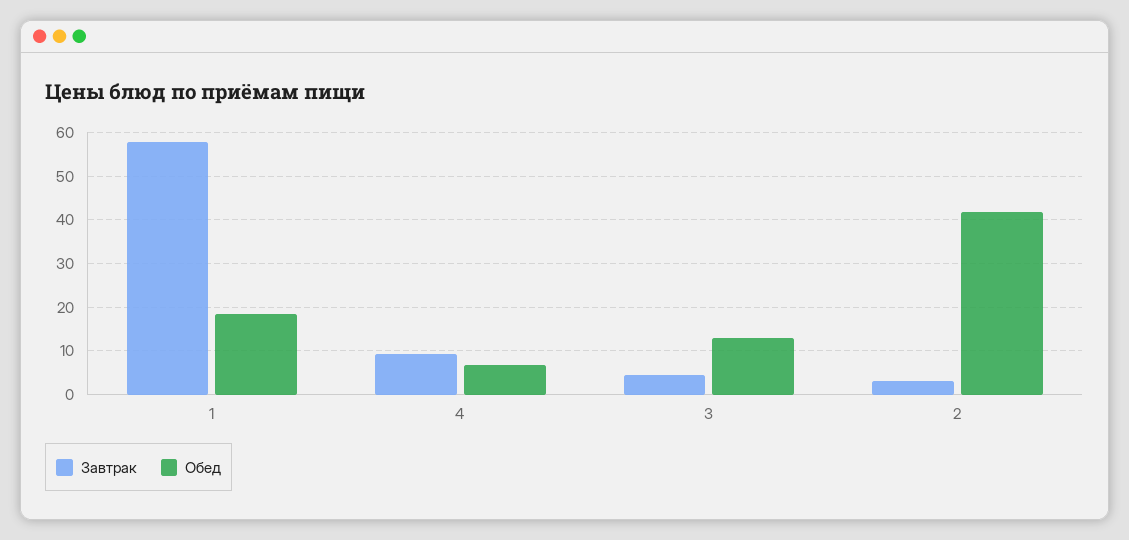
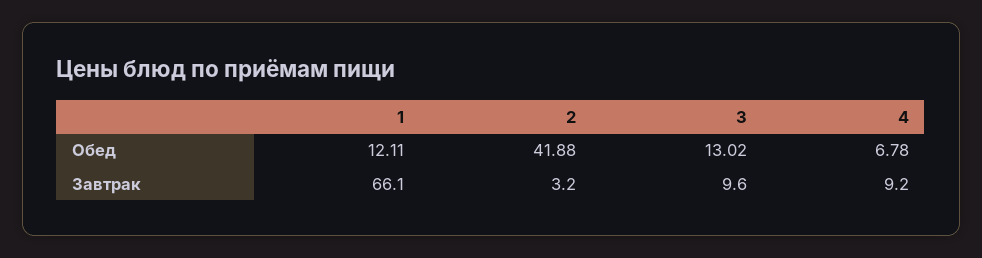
  {
    "Завтрак": {
-     "1": 58,
+     "1": 66.1,
      "4": 9.2,
-     "3": 4,
+     "3": 9.6,
      "2": 3.2
    },
    "Обед": {
-     "1": 18,
+     "1": 12.11,
      "4": 6.78,
      "3": 13.02,
      "2": 41.88
    }
  }

